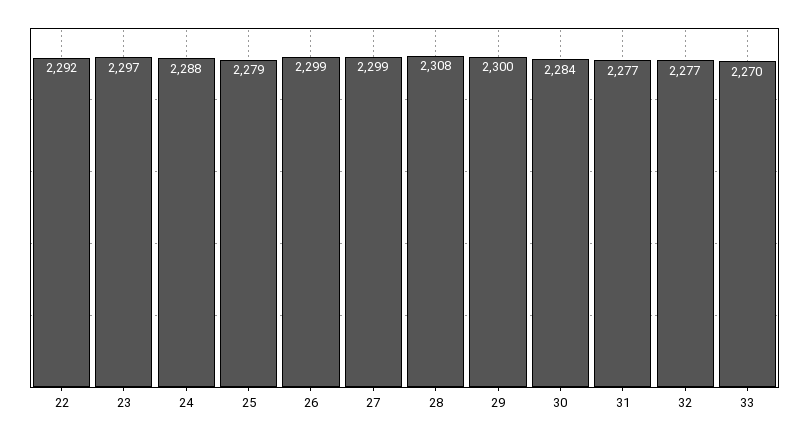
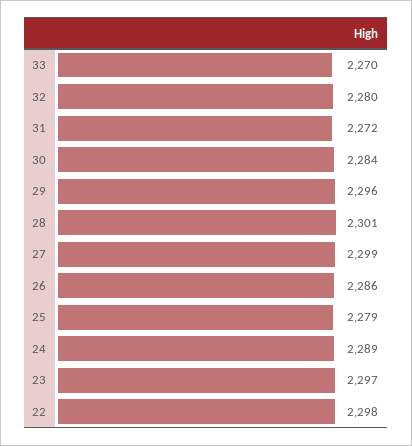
  {
-   "22": 2292,
+   "22": 2298,
    "23": 2297,
-   "24": 2288,
+   "24": 2289,
    "25": 2279,
-   "26": 2299,
+   "26": 2286,
    "27": 2299,
-   "28": 2308,
+   "28": 2301,
-   "29": 2300,
+   "29": 2296,
    "30": 2284,
-   "31": 2277,
+   "31": 2272,
-   "32": 2277,
+   "32": 2280,
    "33": 2270
  }

